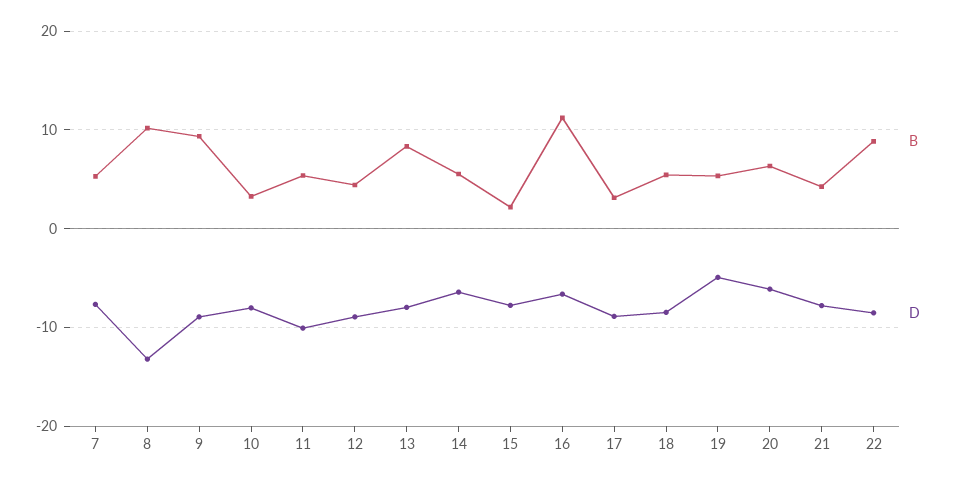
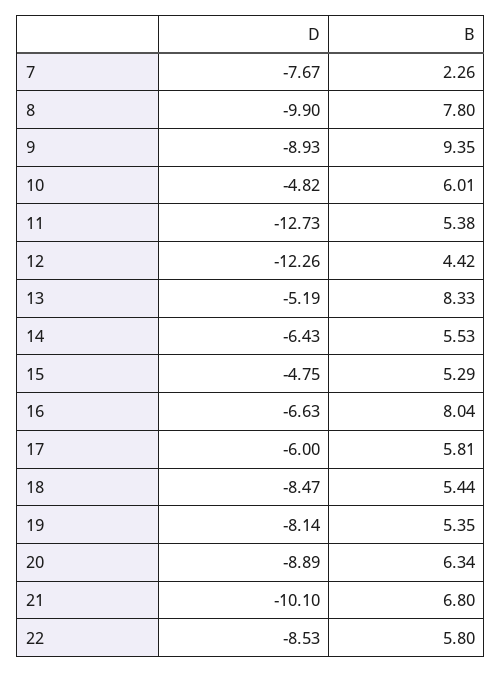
  {
    "B": {
-     "7": 5,
+     "7": 2.26,
-     "8": 10,
+     "8": 7.8,
      "9": 9.35,
-     "10": 3,
+     "10": 6.01,
      "11": 5.38,
      "12": 4.42,
      "13": 8.33,
      "14": 5.53,
-     "15": 2,
+     "15": 5.29,
-     "16": 11,
+     "16": 8.04,
-     "17": 3,
+     "17": 5.81,
      "18": 5.44,
      "19": 5.35,
      "20": 6.34,
-     "21": 4,
+     "21": 6.8,
-     "22": 9
+     "22": 5.8
    },
    "D": {
      "7": -7.67,
-     "8": -13,
+     "8": -9.9,
      "9": -8.93,
-     "10": -8,
+     "10": -4.82,
-     "11": -10,
+     "11": -12.73,
-     "12": -9,
+     "12": -12.26,
-     "13": -8,
+     "13": -5.19,
      "14": -6.43,
-     "15": -8,
+     "15": -4.75,
      "16": -6.63,
-     "17": -9,
+     "17": -6,
      "18": -8.47,
-     "19": -5,
+     "19": -8.14,
-     "20": -6,
+     "20": -8.89,
-     "21": -8,
+     "21": -10.1,
      "22": -8.53
    }
  }

